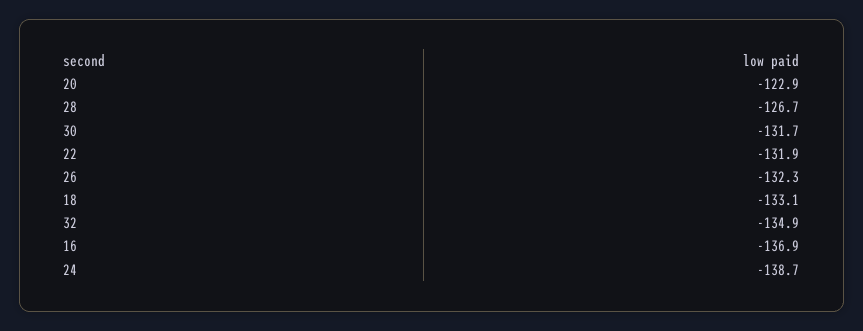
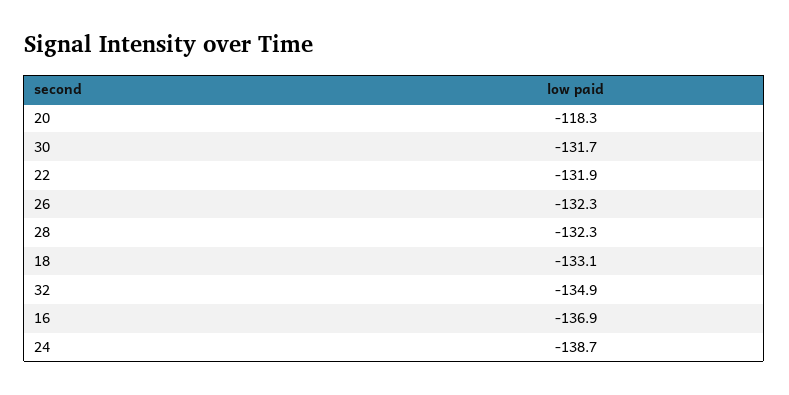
  {
-   "20": -122.9,
+   "20": -118.3,
-   "28": -126.7,
+   "28": -132.3,
    "30": -131.7,
    "22": -131.9,
    "26": -132.3,
    "18": -133.1,
    "32": -134.9,
    "16": -136.9,
    "24": -138.7
  }

